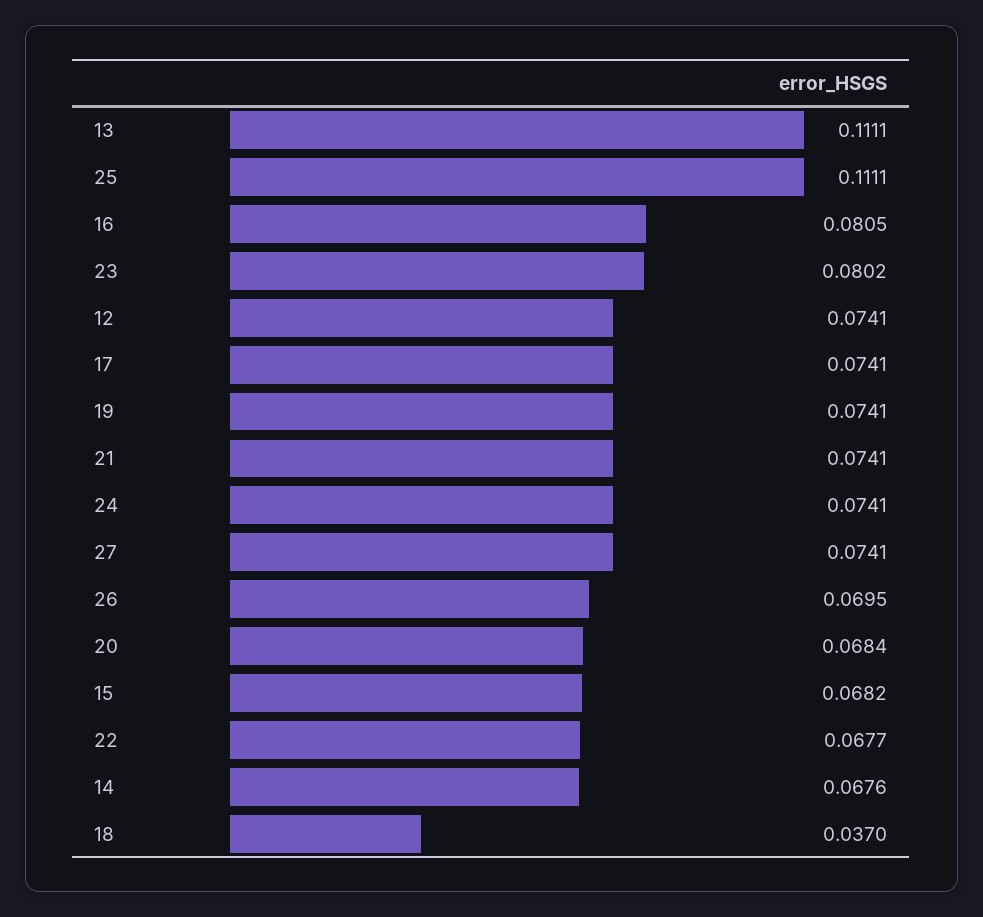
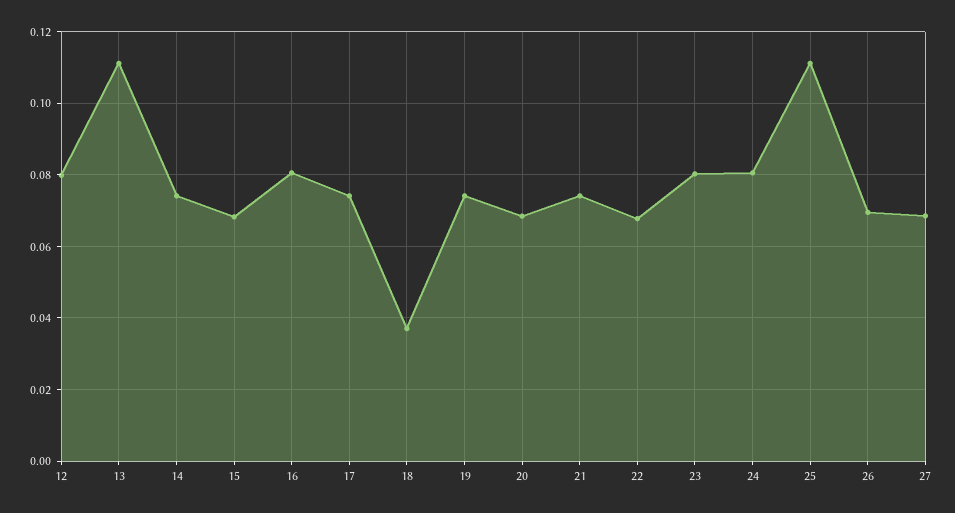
  {
    "13": 0.1111,
    "25": 0.1111,
    "16": 0.0805,
    "23": 0.0802,
-   "12": 0.0741,
+   "12": 0.08,
    "17": 0.0741,
    "19": 0.0741,
    "21": 0.0741,
-   "24": 0.0741,
+   "24": 0.08,
-   "27": 0.0741,
+   "27": 0.068,
    "26": 0.0695,
    "20": 0.0684,
    "15": 0.0682,
    "22": 0.0677,
-   "14": 0.0676,
+   "14": 0.074,
    "18": 0.037
  }

